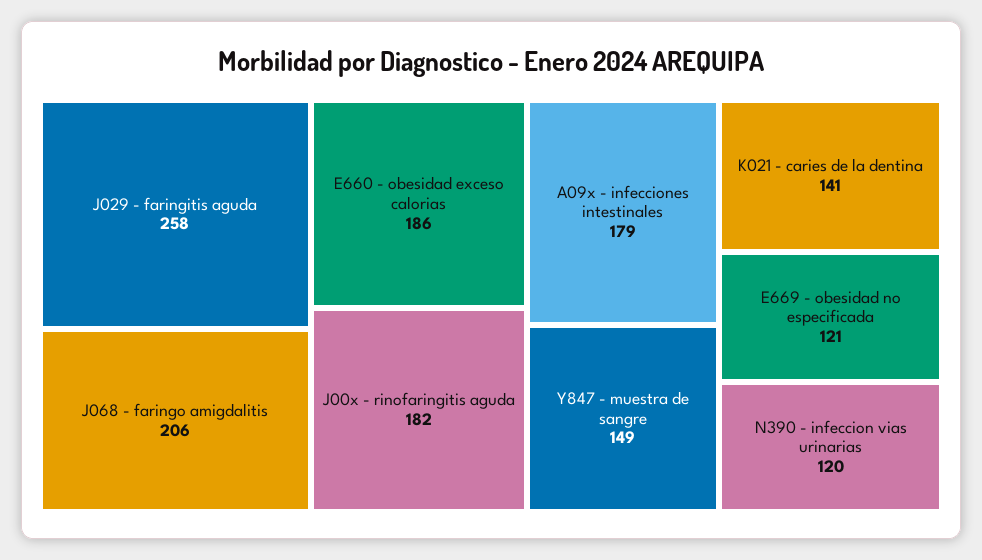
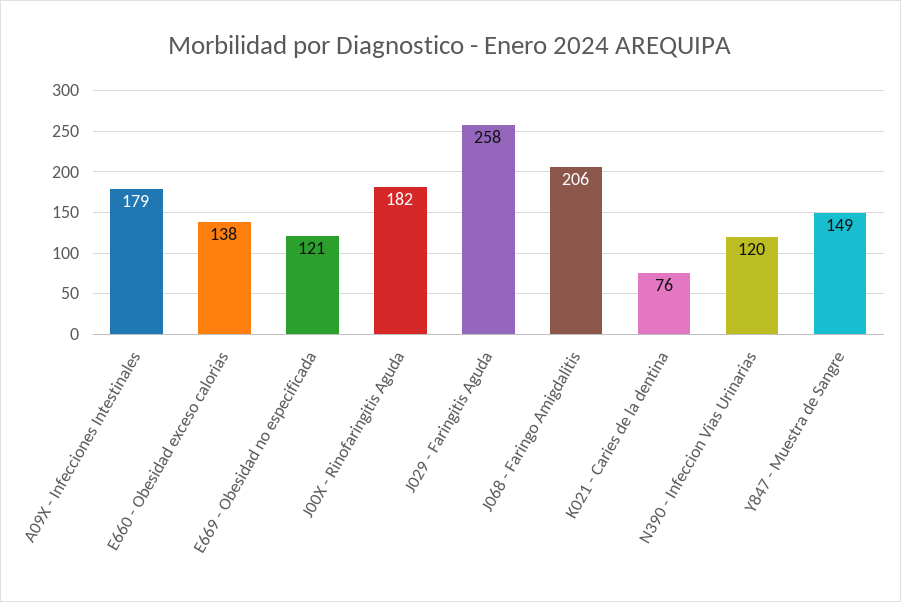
  {
    "J029 - faringitis aguda": 258,
    "J068 - faringo amigdalitis": 206,
-   "E660 - obesidad exceso calorias": 186,
+   "E660 - obesidad exceso calorias": 138,
    "J00x - rinofaringitis aguda": 182,
    "A09x - infecciones intestinales": 179,
    "Y847 - muestra de sangre": 149,
-   "K021 - caries de la dentina": 141,
+   "K021 - caries de la dentina": 76,
    "E669 - obesidad no especificada": 121,
    "N390 - infeccion vias urinarias": 120
  }

